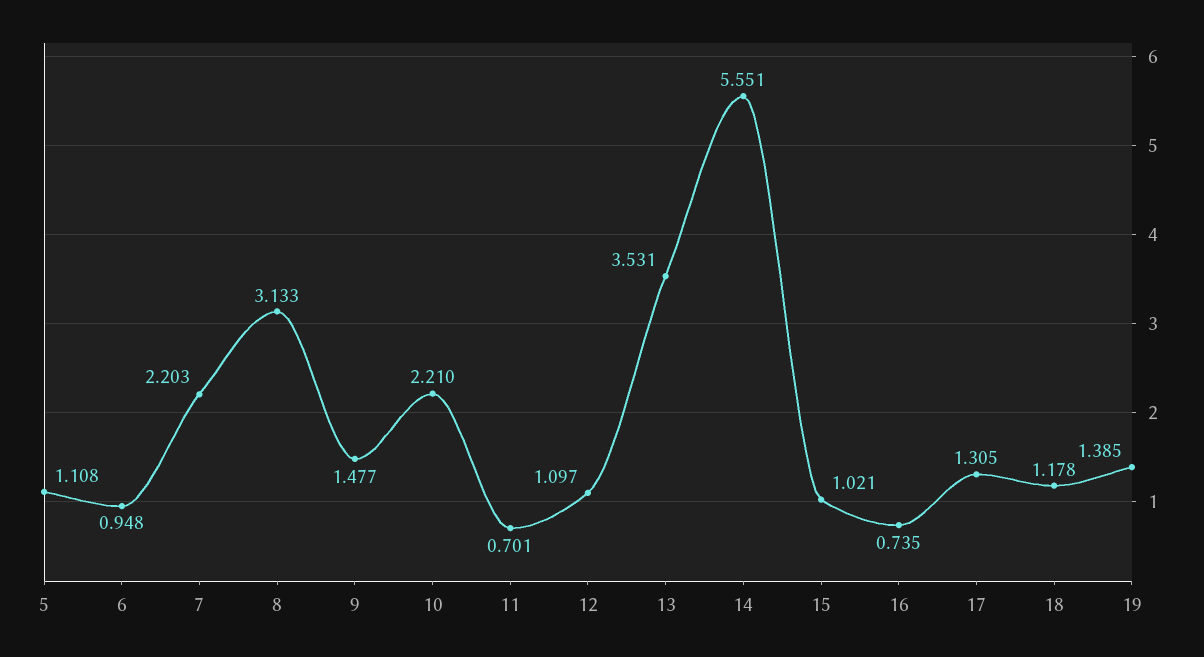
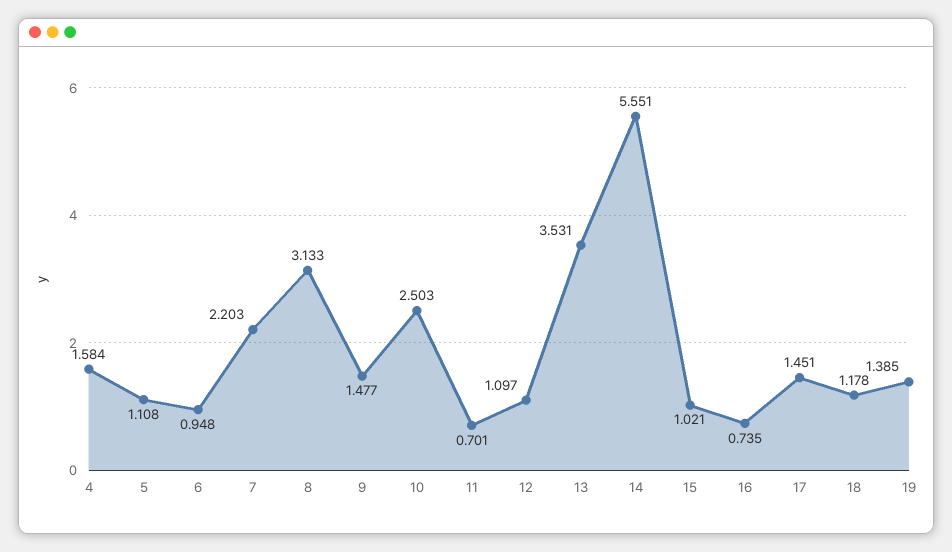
  {
    "5": 1.108,
    "6": 0.948,
    "7": 2.203,
    "8": 3.133,
    "9": 1.477,
-   "10": 2.21,
+   "10": 2.503,
    "11": 0.701,
    "12": 1.097,
    "13": 3.531,
    "14": 5.551,
    "15": 1.021,
    "16": 0.735,
-   "17": 1.305,
+   "17": 1.451,
    "18": 1.178,
-   "19": 1.385
+   "19": 1.385,
+   "4": 1.584
  }

